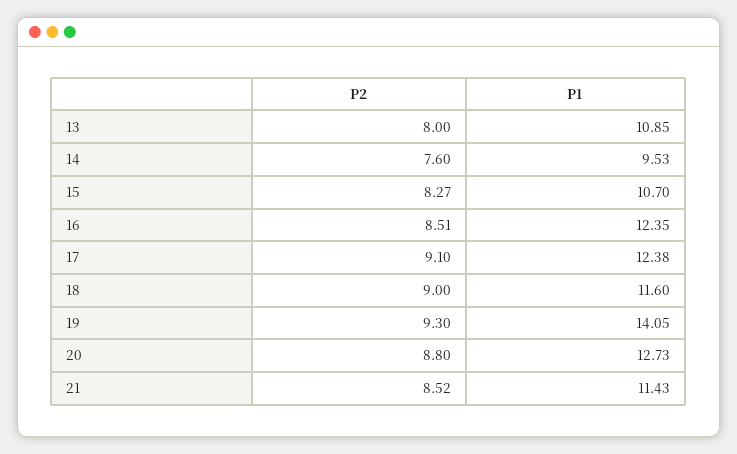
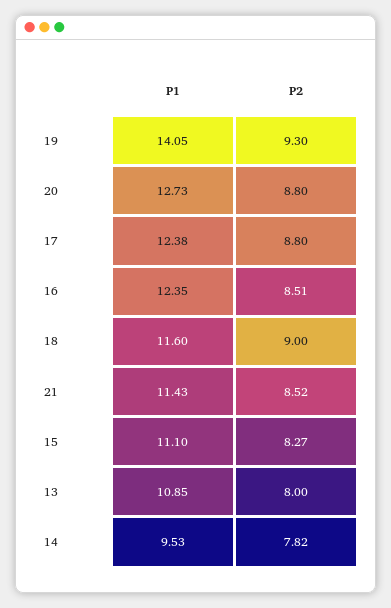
  {
    "P2": {
      "13": 8,
-     "14": 7.6,
+     "14": 7.82,
      "15": 8.27,
      "16": 8.51,
-     "17": 9.1,
+     "17": 8.8,
      "18": 9,
      "19": 9.3,
      "20": 8.8,
      "21": 8.52
    },
    "P1": {
      "13": 10.85,
      "14": 9.53,
-     "15": 10.7,
+     "15": 11.1,
      "16": 12.35,
      "17": 12.38,
      "18": 11.6,
      "19": 14.05,
      "20": 12.73,
      "21": 11.43
    }
  }

